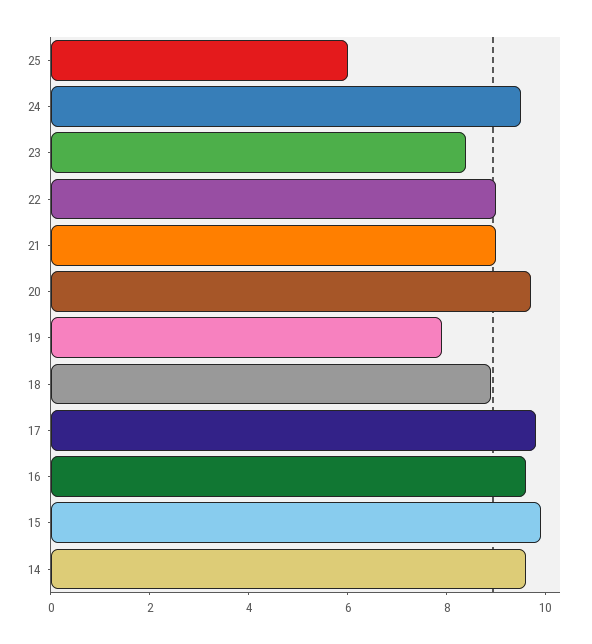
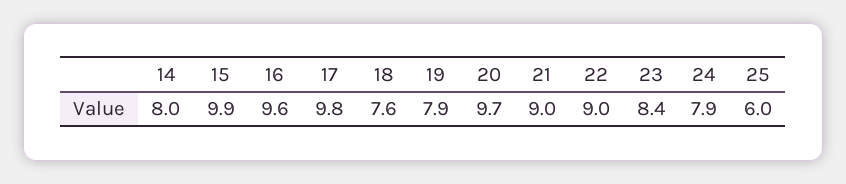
  {
    "25": 6,
-   "24": 9.5,
+   "24": 7.9,
    "23": 8.4,
    "22": 9,
    "21": 9,
    "20": 9.7,
    "19": 7.9,
-   "18": 9,
+   "18": 7.6,
    "17": 9.8,
    "16": 9.6,
    "15": 9.9,
-   "14": 9.5
+   "14": 8
  }

